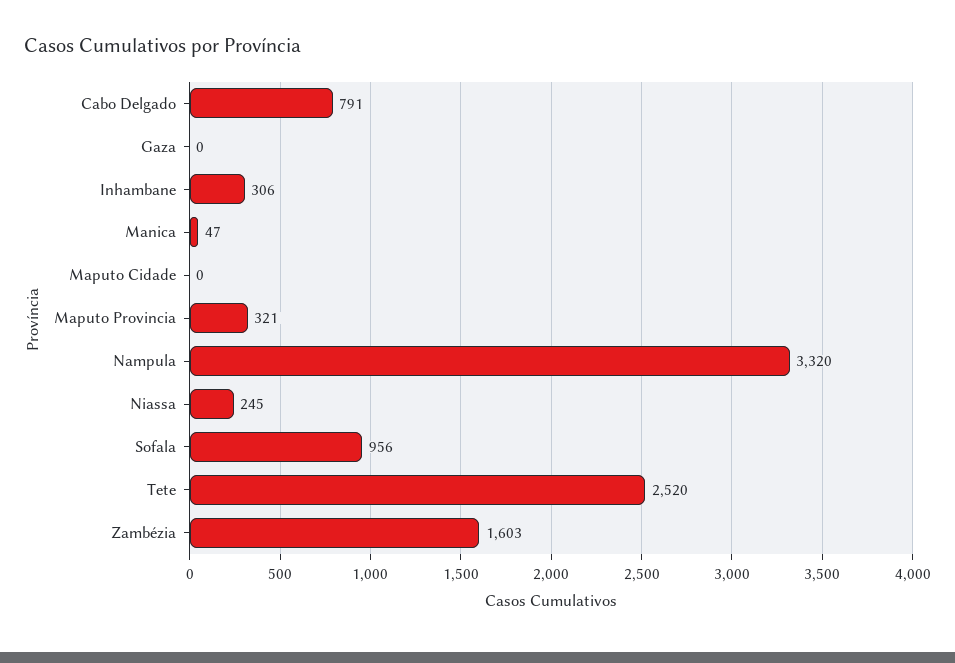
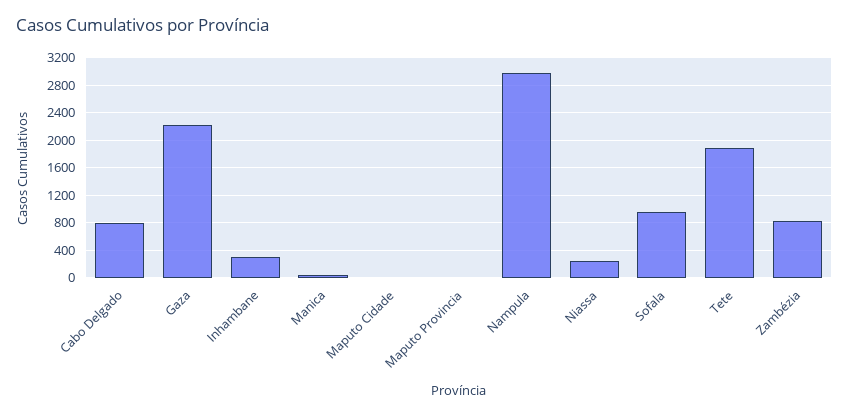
  {
    "Cabo Delgado": 791,
-   "Gaza": 0,
+   "Gaza": 2200,
    "Inhambane": 306,
    "Manica": 47,
    "Maputo Cidade": 0,
-   "Maputo Provincia": 321,
+   "Maputo Provincia": 0,
-   "Nampula": 3320,
+   "Nampula": 3000,
    "Niassa": 245,
    "Sofala": 956,
-   "Tete": 2520,
+   "Tete": 1900,
-   "Zambézia": 1603
+   "Zambézia": 800
  }

